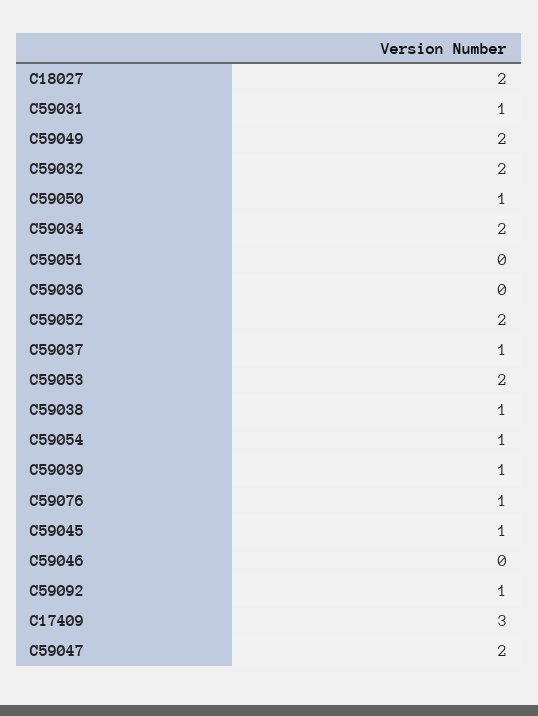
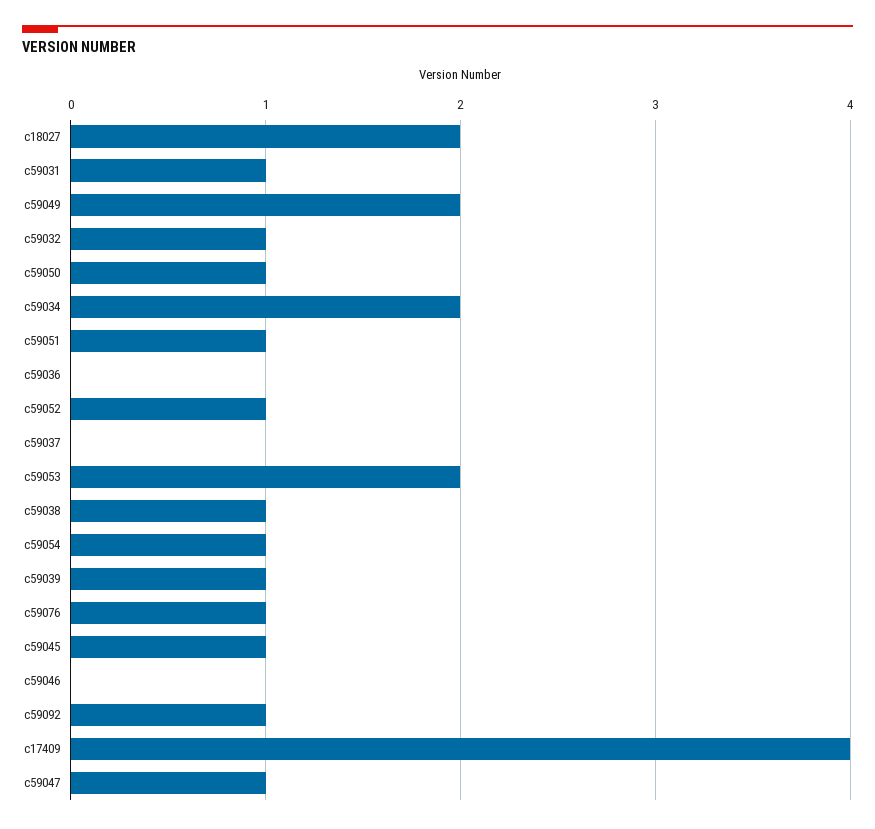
  {
    "C18027": 2,
    "C59031": 1,
    "C59049": 2,
-   "C59032": 2,
+   "C59032": 1,
    "C59050": 1,
    "C59034": 2,
-   "C59051": 0,
+   "C59051": 1,
    "C59036": 0,
-   "C59052": 2,
+   "C59052": 1,
-   "C59037": 1,
+   "C59037": 0,
    "C59053": 2,
    "C59038": 1,
    "C59054": 1,
    "C59039": 1,
    "C59076": 1,
    "C59045": 1,
    "C59046": 0,
    "C59092": 1,
-   "C17409": 3,
+   "C17409": 4,
-   "C59047": 2
+   "C59047": 1
  }

